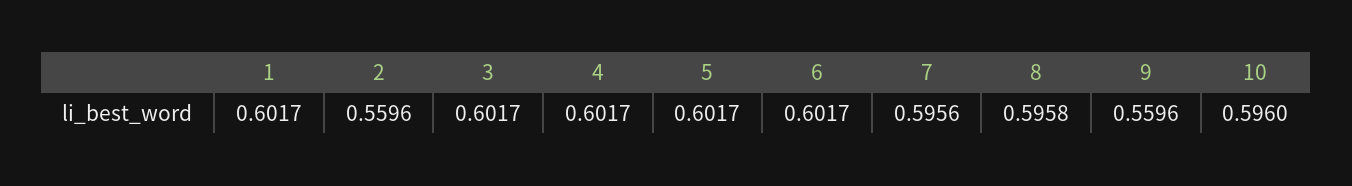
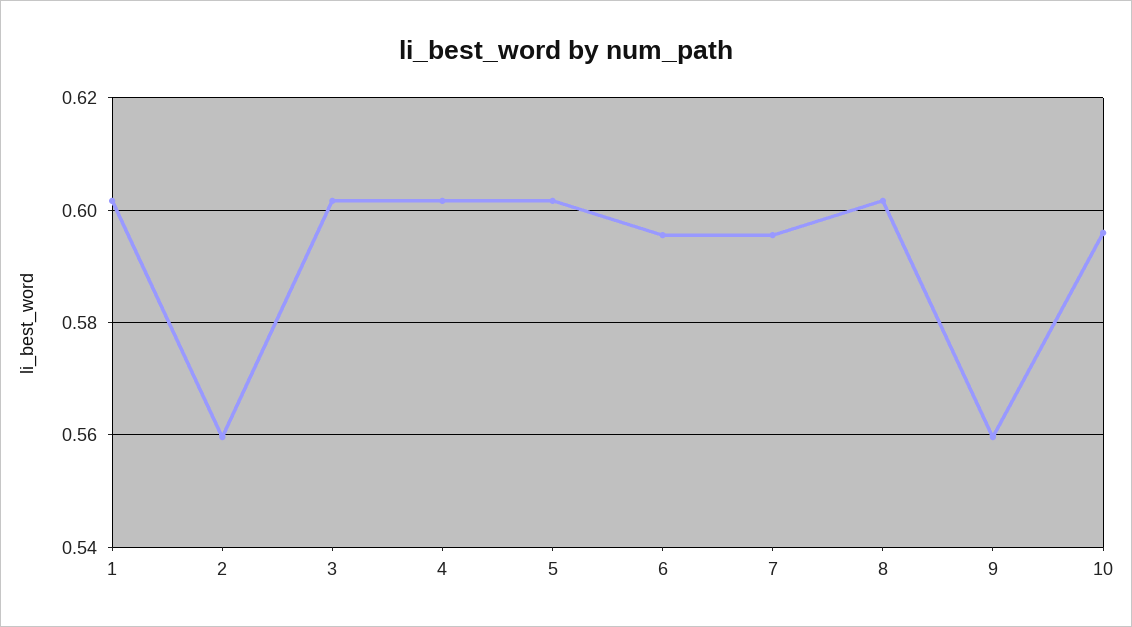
  {
    "1": 0.6017,
    "2": 0.5596,
    "3": 0.6017,
    "4": 0.6017,
    "5": 0.6017,
-   "6": 0.6017,
+   "6": 0.596,
    "7": 0.5956,
-   "8": 0.5958,
+   "8": 0.602,
    "9": 0.5596,
    "10": 0.596
  }

